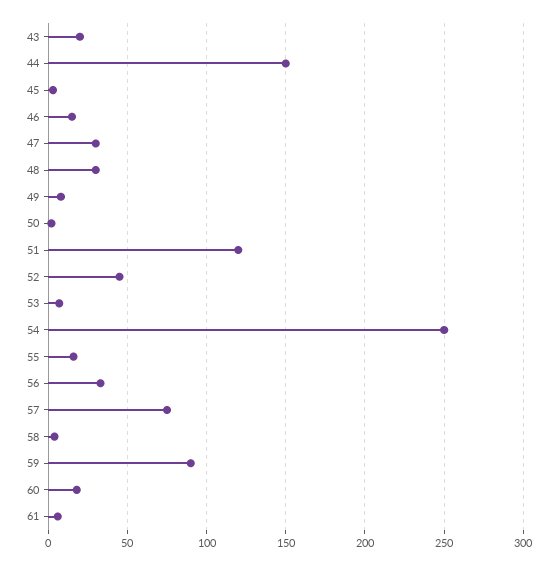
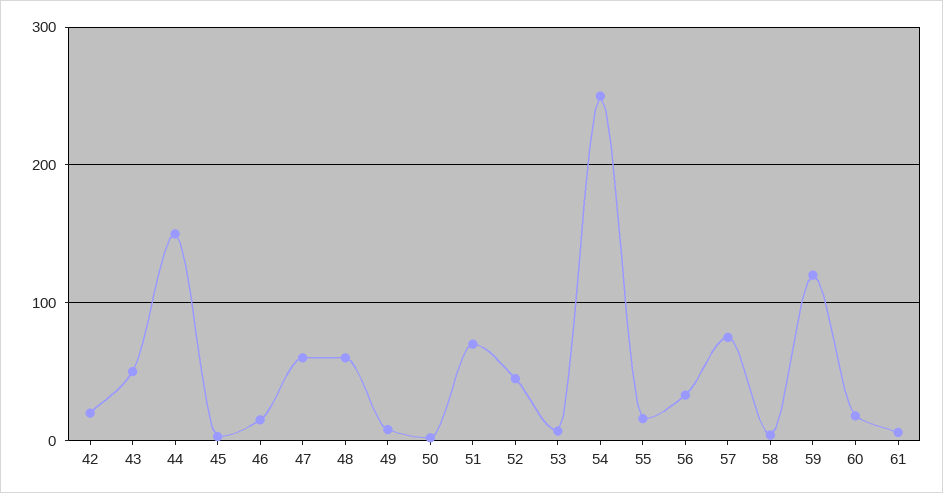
  {
-   "43": 20,
+   "43": 50,
    "44": 150,
    "45": 5,
    "46": 15,
-   "47": 30,
+   "47": 60,
-   "48": 30,
+   "48": 60,
    "49": 10,
    "50": 0,
-   "51": 120,
+   "51": 70,
    "52": 45,
    "53": 5,
    "54": 250,
    "55": 15,
    "56": 35,
    "57": 75,
    "58": 5,
-   "59": 90,
+   "59": 120,
    "60": 20,
-   "61": 5
+   "61": 5,
+   "42": 20
  }

